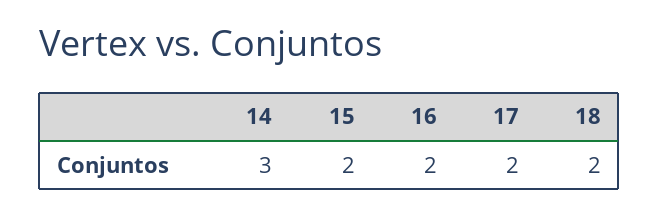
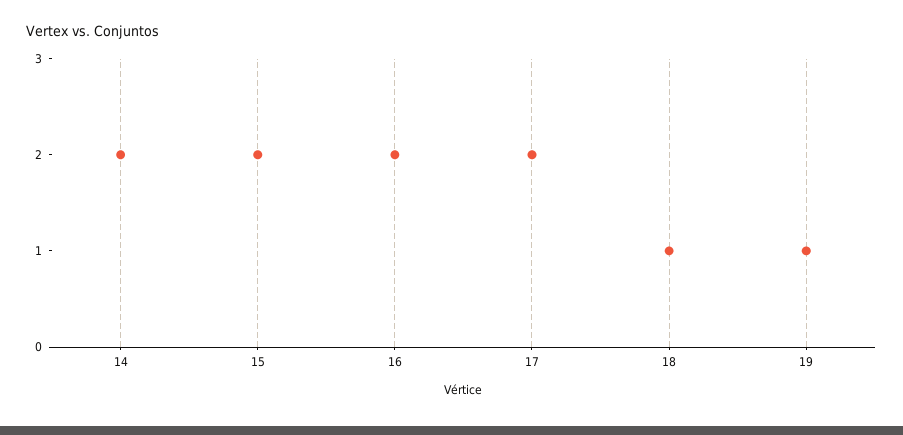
  {
-   "14": 3,
+   "14": 2,
    "15": 2,
    "16": 2,
    "17": 2,
-   "18": 2
+   "18": 1,
+   "19": 1
  }

